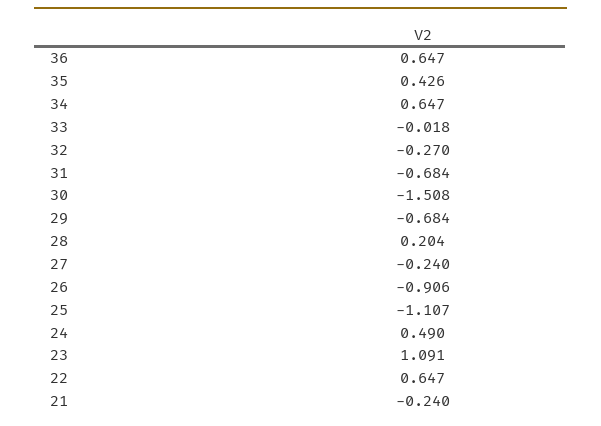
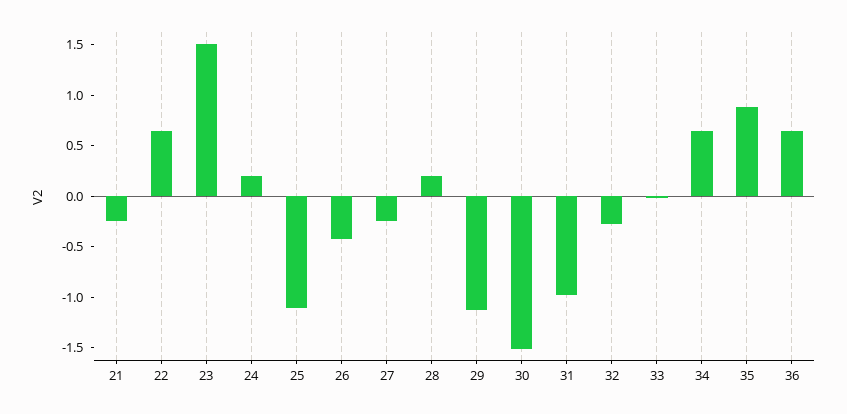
  {
    "36": 0.647,
-   "35": 0.426,
+   "35": 0.9,
    "34": 0.647,
    "33": -0.018,
    "32": -0.27,
-   "31": -0.684,
+   "31": -1,
    "30": -1.508,
-   "29": -0.684,
+   "29": -1.1,
    "28": 0.204,
    "27": -0.24,
-   "26": -0.906,
+   "26": -0.4,
    "25": -1.107,
-   "24": 0.49,
+   "24": 0.2,
-   "23": 1.091,
+   "23": 1.5,
    "22": 0.647,
    "21": -0.24
  }

